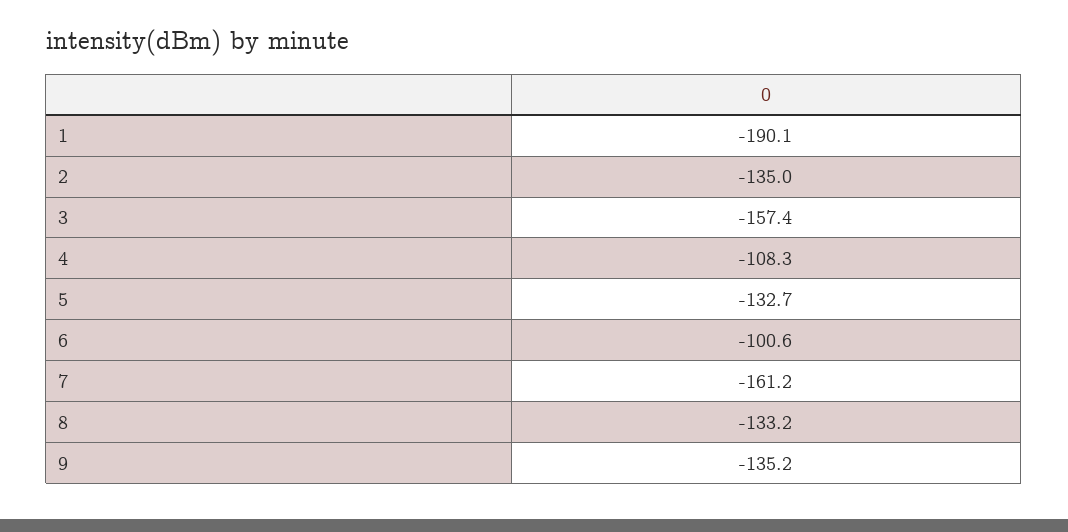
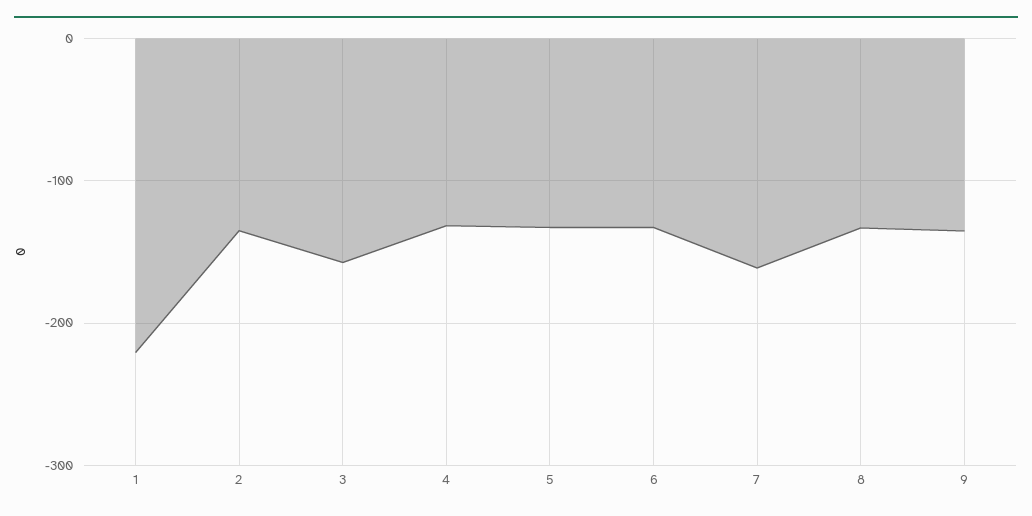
  {
-   "1": -190.1,
+   "1": -220,
    "2": -135,
    "3": -157.4,
-   "4": -108.3,
+   "4": -130,
    "5": -132.7,
-   "6": -100.6,
+   "6": -130,
    "7": -161.2,
    "8": -133.2,
    "9": -135.2
  }

